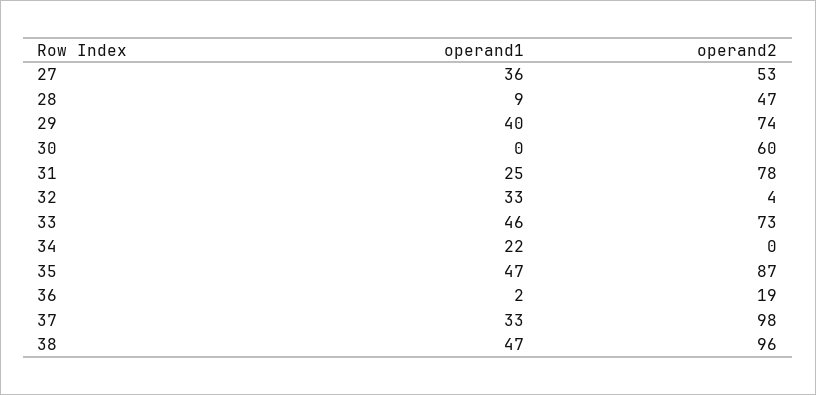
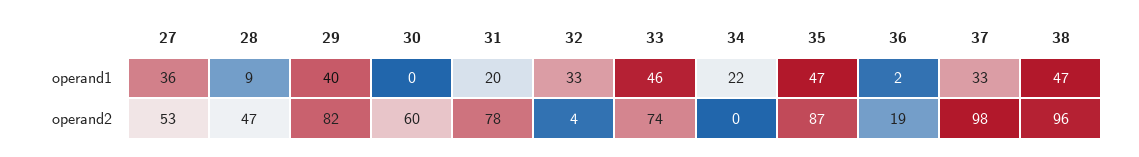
  {
    "operand1": {
      "27": 36,
      "28": 9,
      "29": 40,
      "30": 0,
-     "31": 25,
+     "31": 20,
      "32": 33,
      "33": 46,
      "34": 22,
      "35": 47,
      "36": 2,
      "37": 33,
      "38": 47
    },
    "operand2": {
      "27": 53,
      "28": 47,
-     "29": 74,
+     "29": 82,
      "30": 60,
      "31": 78,
      "32": 4,
-     "33": 73,
+     "33": 74,
      "34": 0,
      "35": 87,
      "36": 19,
      "37": 98,
      "38": 96
    }
  }

